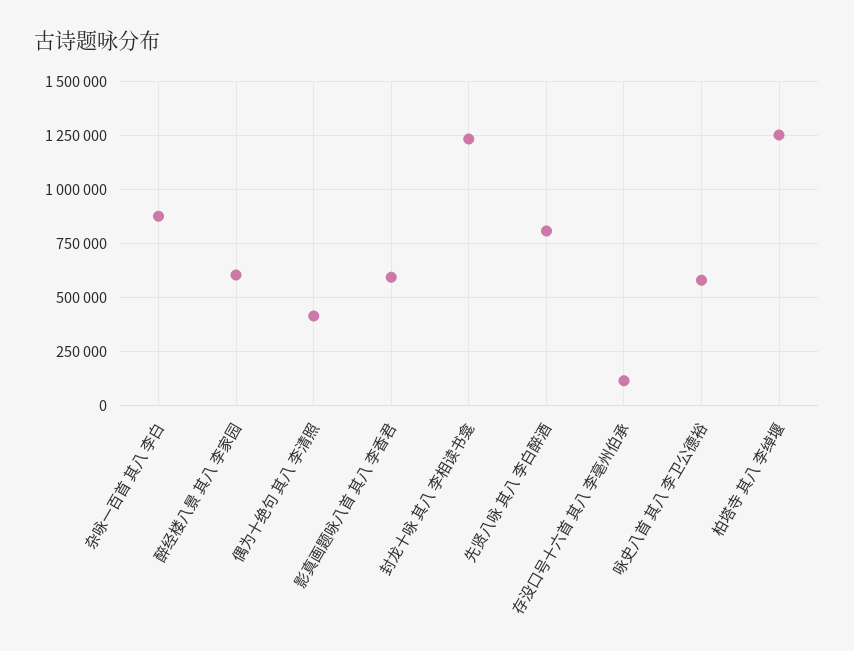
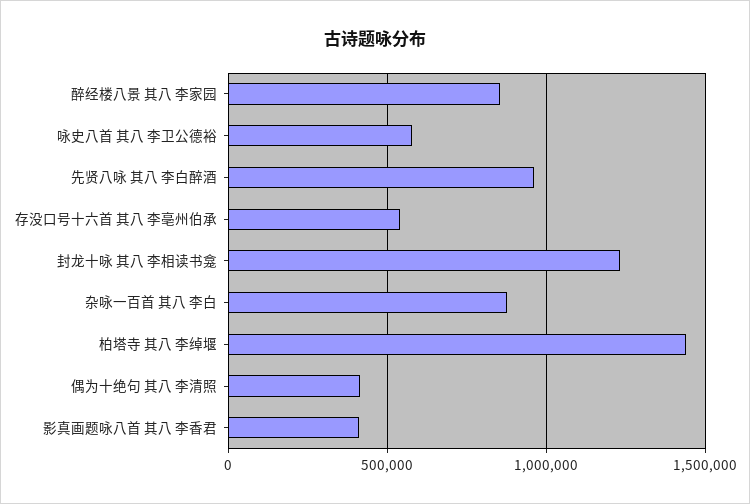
  {
    "杂咏一百首 其八 李白": 900000,
-   "醉经楼八景 其八 李家园": 600000,
+   "醉经楼八景 其八 李家园": 850000,
    "偶为十绝句 其八 李清照": 400000,
-   "影真画题咏八首 其八 李香君": 600000,
+   "影真画题咏八首 其八 李香君": 400000,
    "封龙十咏 其八 李相读书龛": 1250000,
-   "先贤八咏 其八 李白醉酒": 800000,
+   "先贤八咏 其八 李白醉酒": 950000,
-   "存没口号十六首 其八 李亳州伯承": 100000,
+   "存没口号十六首 其八 李亳州伯承": 550000,
    "咏史八首 其八 李卫公德裕": 600000,
-   "柏塔寺 其八 李绰堰": 1250000
+   "柏塔寺 其八 李绰堰": 1450000
  }

